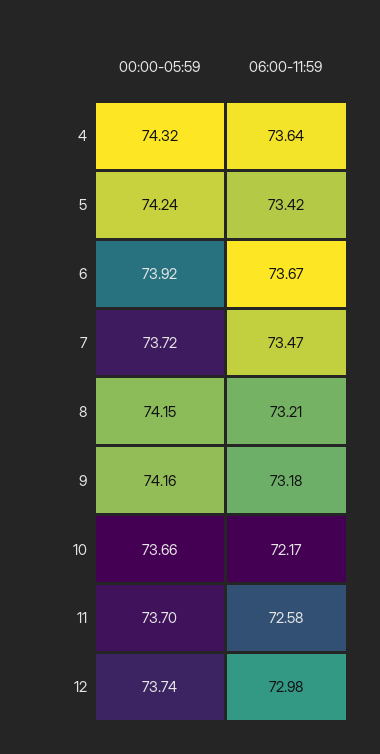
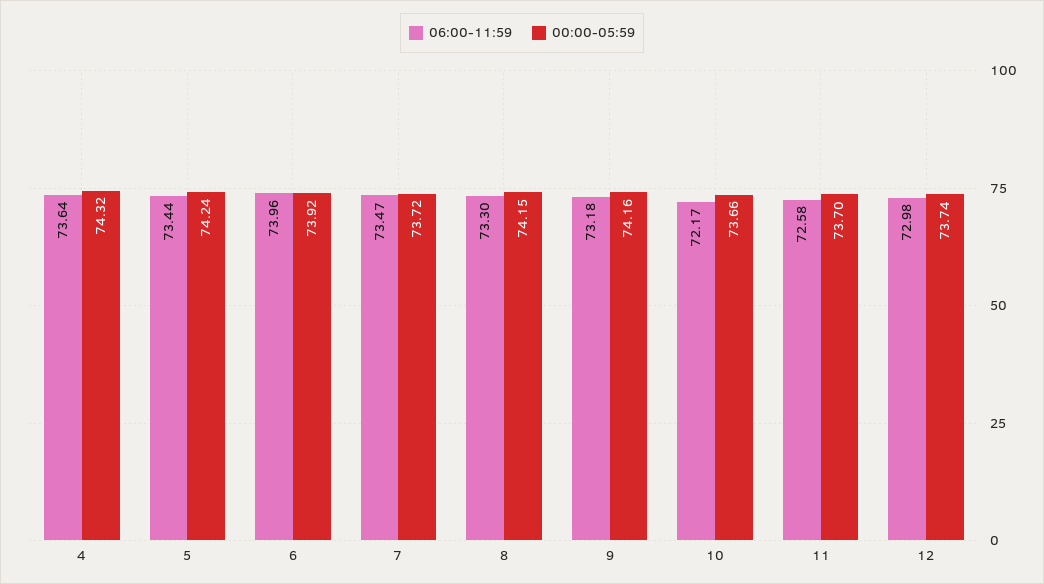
  {
    "00:00-05:59": {
      "4": 74.32,
      "5": 74.24,
      "6": 73.92,
      "7": 73.72,
      "8": 74.15,
      "9": 74.16,
      "10": 73.66,
      "11": 73.7,
      "12": 73.74
    },
    "06:00-11:59": {
      "4": 73.64,
-     "5": 73.42,
+     "5": 73.44,
-     "6": 73.67,
+     "6": 73.96,
      "7": 73.47,
-     "8": 73.21,
+     "8": 73.3,
      "9": 73.18,
      "10": 72.17,
      "11": 72.58,
      "12": 72.98
    }
  }

